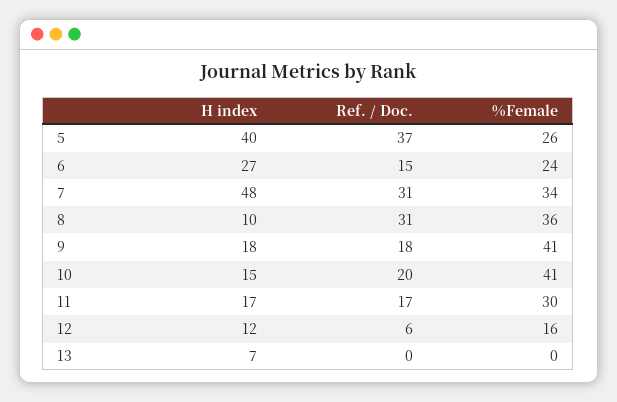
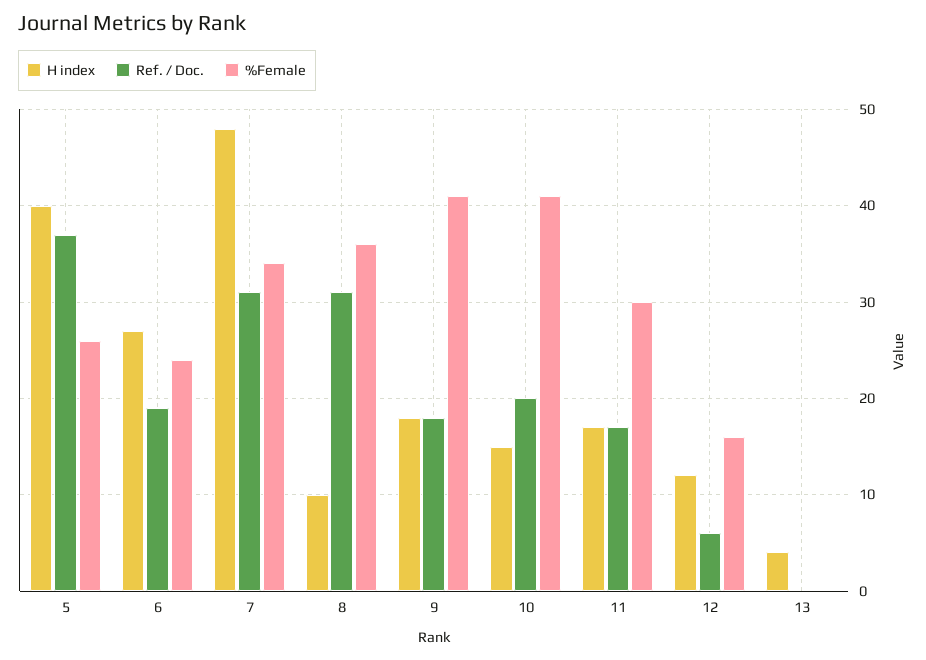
  {
    "H index": {
      "5": 40,
      "6": 27,
      "7": 48,
      "8": 10,
      "9": 18,
      "10": 15,
      "11": 17,
      "12": 12,
-     "13": 7
+     "13": 4
    },
    "Ref. / Doc.": {
      "5": 37,
-     "6": 15,
+     "6": 19,
      "7": 31,
      "8": 31,
      "9": 18,
      "10": 20,
      "11": 17,
      "12": 6,
      "13": 0
    },
    "%Female": {
      "5": 26,
      "6": 24,
      "7": 34,
      "8": 36,
      "9": 41,
      "10": 41,
      "11": 30,
      "12": 16,
      "13": 0
    }
  }

